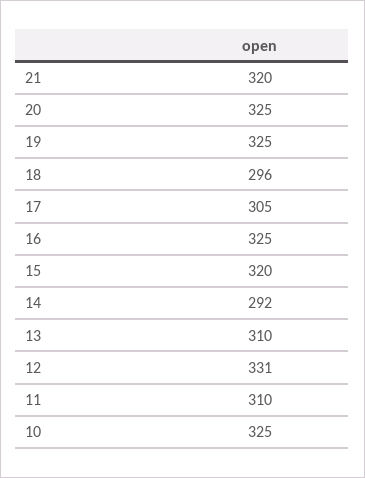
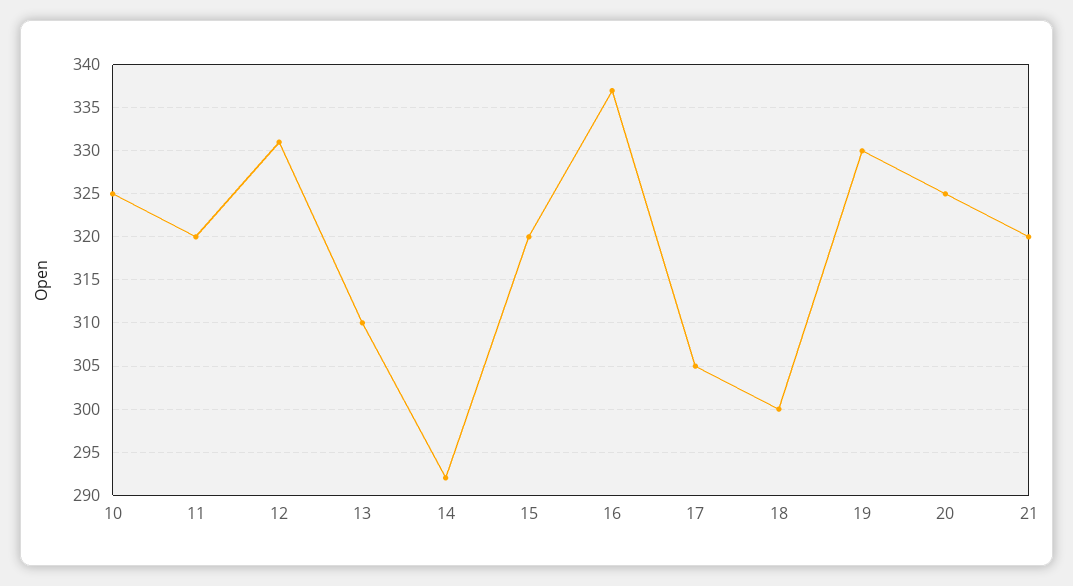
  {
    "21": 320,
    "20": 325,
-   "19": 325,
+   "19": 330,
-   "18": 296,
+   "18": 300,
    "17": 305,
-   "16": 325,
+   "16": 337,
    "15": 320,
    "14": 292,
    "13": 310,
    "12": 331,
-   "11": 310,
+   "11": 320,
    "10": 325
  }

